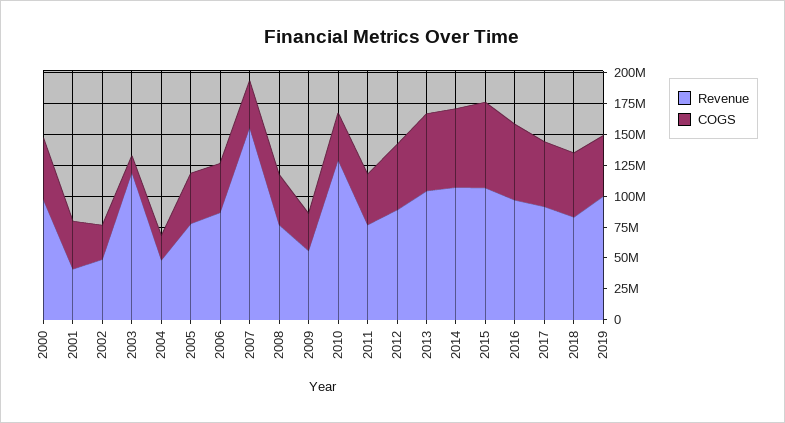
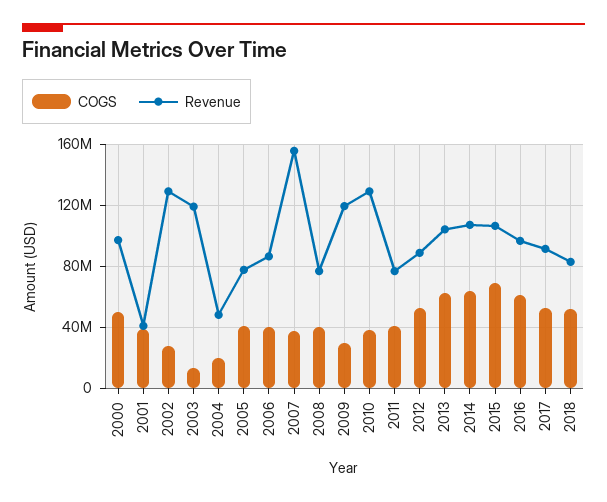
  {
    "Revenue": {
      "2000": 95000000,
      "2001": 40000000,
-     "2002": 50000000,
+     "2002": 130000000,
      "2003": 120000000,
      "2004": 50000000,
      "2005": 80000000,
      "2006": 85000000,
      "2007": 155000000,
      "2008": 75000000,
-     "2009": 50000000,
+     "2009": 120000000,
      "2010": 130000000,
      "2011": 75000000,
      "2012": 90000000,
      "2013": 105000000,
      "2014": 105000000,
      "2015": 105000000,
      "2016": 95000000,
      "2017": 90000000,
-     "2018": 85000000,
+     "2018": 85000000
-     "2019": 100000000
    },
    "COGS": {
      "2000": 50000000,
      "2001": 40000000,
      "2002": 30000000,
      "2003": 15000000,
      "2004": 20000000,
      "2005": 40000000,
      "2006": 40000000,
      "2007": 40000000,
      "2008": 40000000,
      "2009": 30000000,
      "2010": 40000000,
      "2011": 40000000,
      "2012": 55000000,
      "2013": 60000000,
      "2014": 65000000,
      "2015": 70000000,
      "2016": 60000000,
      "2017": 55000000,
-     "2018": 50000000,
+     "2018": 50000000
-     "2019": 50000000
    }
  }

